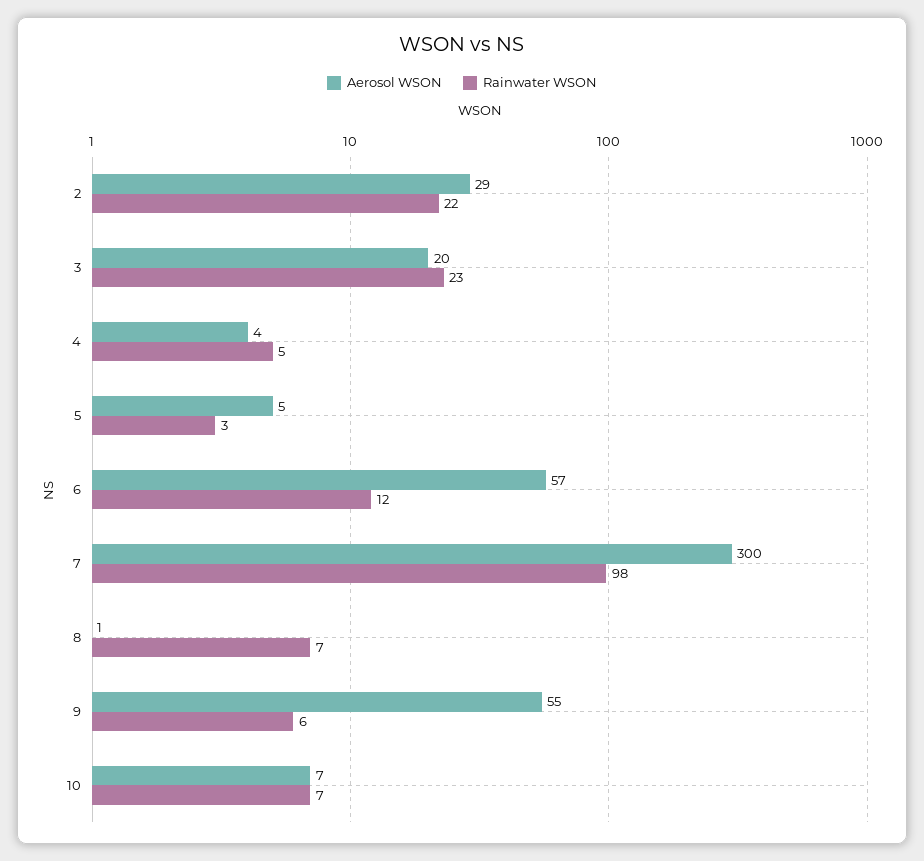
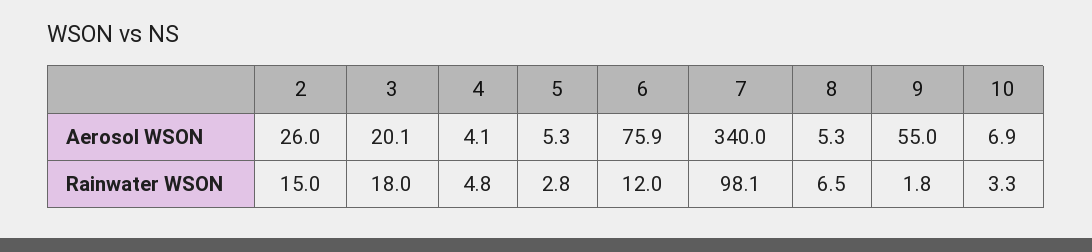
  {
    "Aerosol WSON": {
-     "2": 29,
+     "2": 26,
      "3": 20.1,
      "4": 4.1,
      "5": 5.3,
-     "6": 57,
+     "6": 75.9,
-     "7": 300,
+     "7": 340,
-     "8": 1,
+     "8": 5.3,
      "9": 55,
      "10": 6.9
    },
    "Rainwater WSON": {
-     "2": 22,
+     "2": 15,
-     "3": 23,
+     "3": 18,
      "4": 4.8,
      "5": 2.8,
      "6": 12,
      "7": 98.1,
      "8": 6.5,
-     "9": 6,
+     "9": 1.8,
-     "10": 7
+     "10": 3.3
    }
  }

